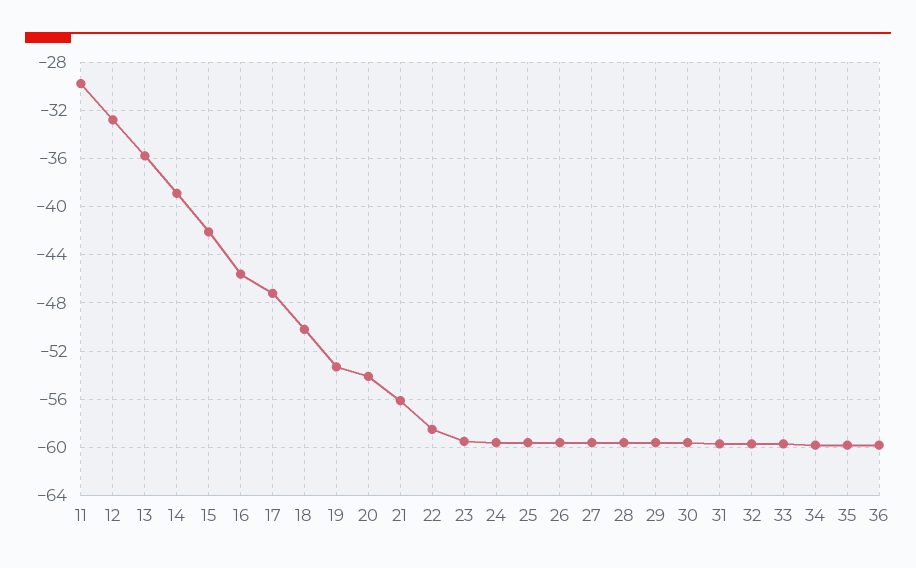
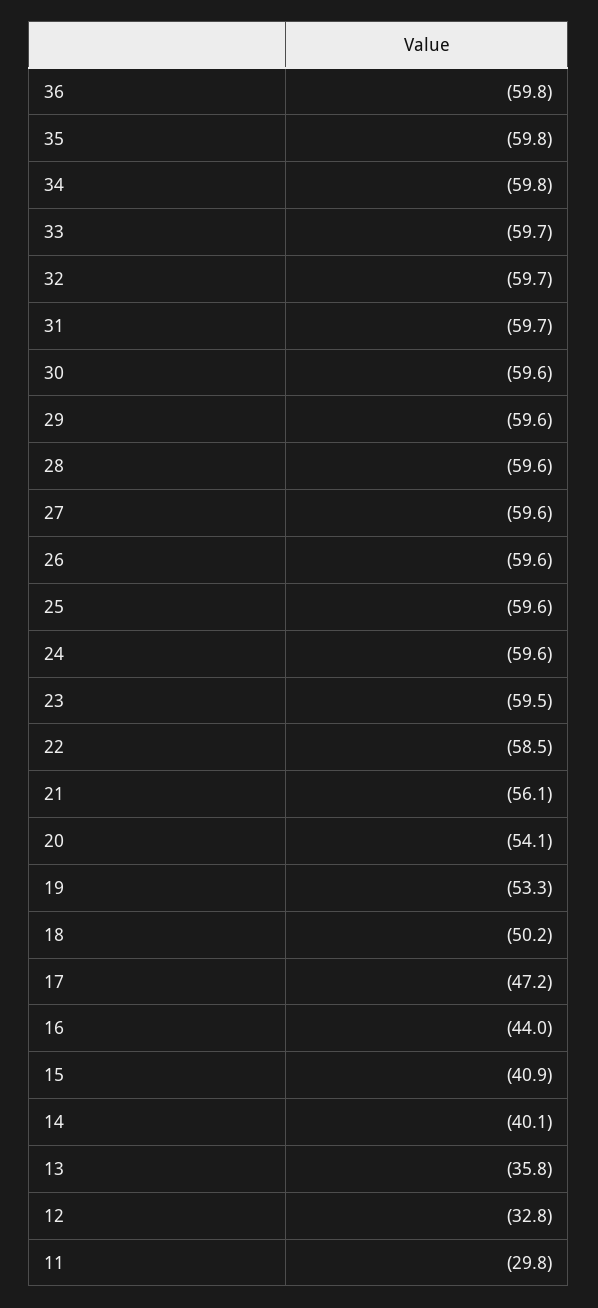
  {
    "11": -29.8,
    "12": -32.8,
    "13": -35.8,
-   "14": -39,
+   "14": -40.1,
-   "15": -42,
+   "15": -40.9,
-   "16": -45.5,
+   "16": -44,
    "17": -47.2,
    "18": -50.2,
    "19": -53.3,
    "20": -54.1,
    "21": -56.1,
    "22": -58.5,
    "23": -59.5,
    "24": -59.6,
    "25": -59.6,
    "26": -59.6,
    "27": -59.6,
    "28": -59.6,
    "29": -59.6,
    "30": -59.6,
    "31": -59.7,
    "32": -59.7,
    "33": -59.7,
    "34": -59.8,
    "35": -59.8,
    "36": -59.8
  }

